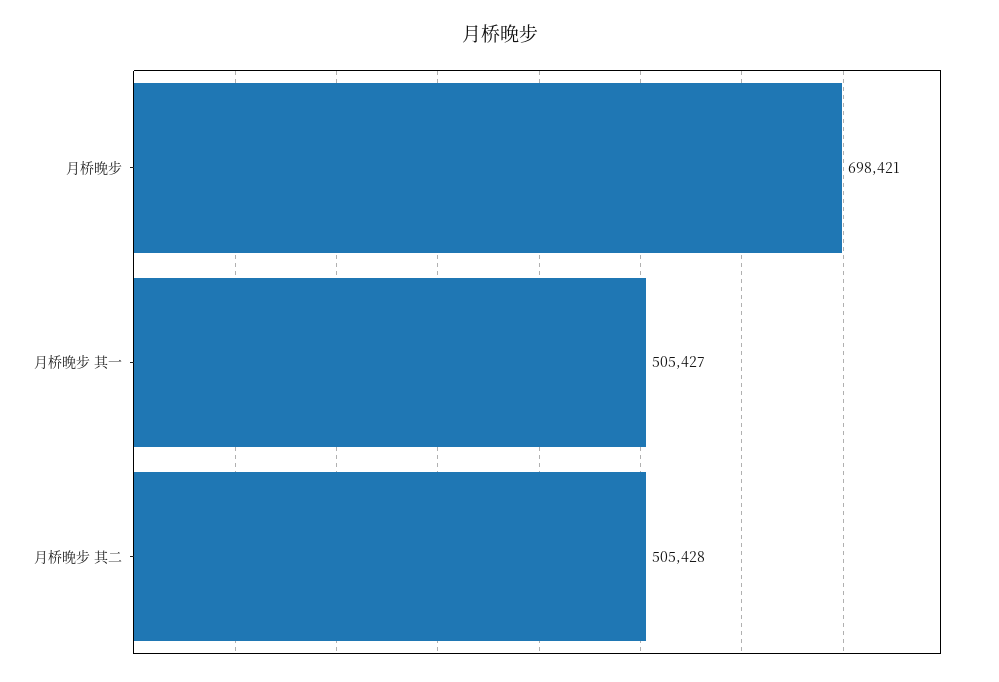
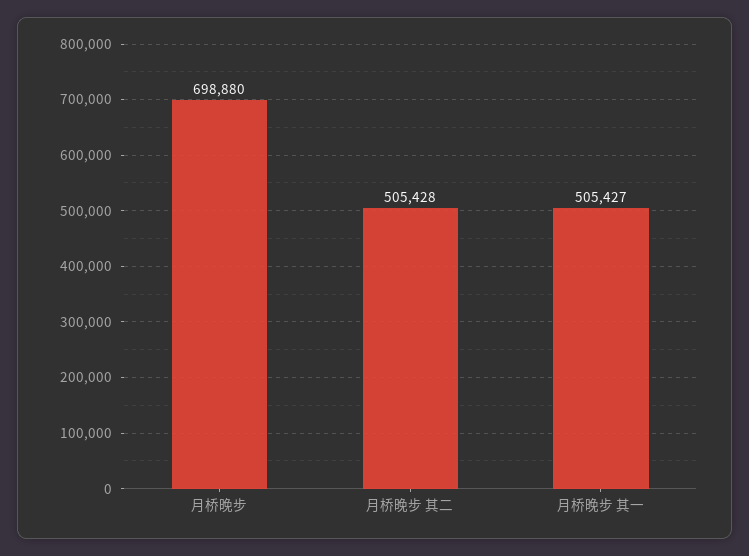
  {
-   "月桥晚步": 698421,
+   "月桥晚步": 698880,
    "月桥晚步 其一": 505427,
    "月桥晚步 其二": 505428
  }

